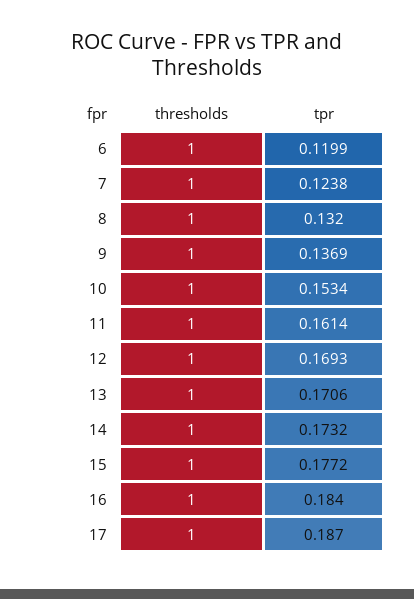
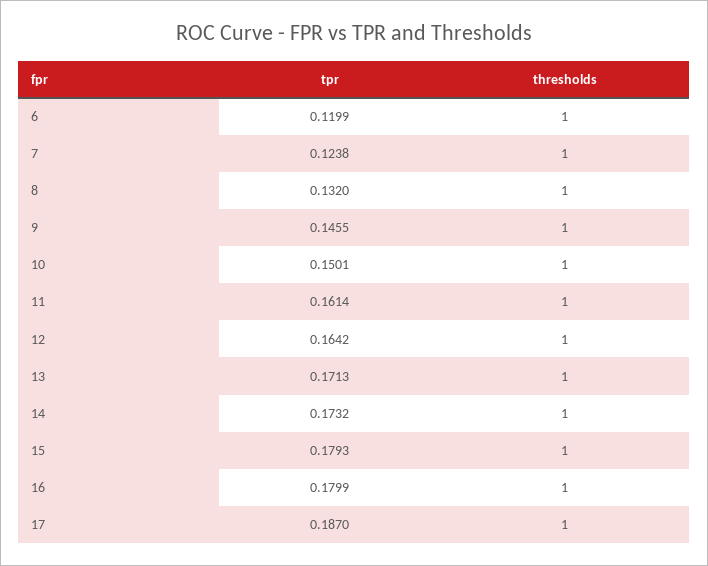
  {
    "thresholds": {
      "6": 1,
      "7": 1,
      "8": 1,
      "9": 1,
      "10": 1,
      "11": 1,
      "12": 1,
      "13": 1,
      "14": 1,
      "15": 1,
      "16": 1,
      "17": 1
    },
    "tpr": {
      "6": 0.1199,
      "7": 0.1238,
      "8": 0.132,
-     "9": 0.1369,
+     "9": 0.1455,
-     "10": 0.1534,
+     "10": 0.1501,
      "11": 0.1614,
-     "12": 0.1693,
+     "12": 0.1642,
-     "13": 0.1706,
+     "13": 0.1713,
      "14": 0.1732,
-     "15": 0.1772,
+     "15": 0.1793,
-     "16": 0.184,
+     "16": 0.1799,
      "17": 0.187
    }
  }

